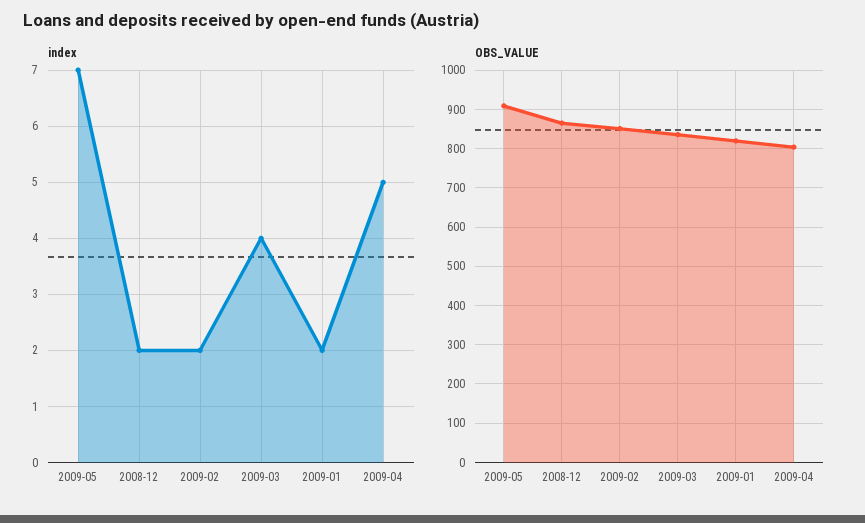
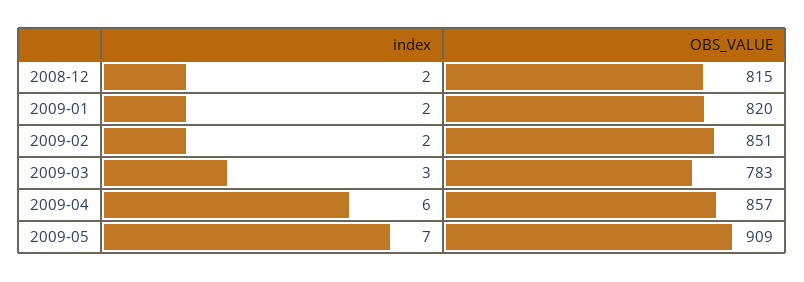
  {
    "index": {
      "2009-05": 7,
      "2008-12": 2,
      "2009-02": 2,
-     "2009-03": 4,
+     "2009-03": 3,
      "2009-01": 2,
-     "2009-04": 5
+     "2009-04": 6
    },
    "OBS_VALUE": {
      "2009-05": 909,
-     "2008-12": 860,
+     "2008-12": 815,
      "2009-02": 851,
-     "2009-03": 840,
+     "2009-03": 783,
      "2009-01": 820,
-     "2009-04": 800
+     "2009-04": 857
    }
  }

